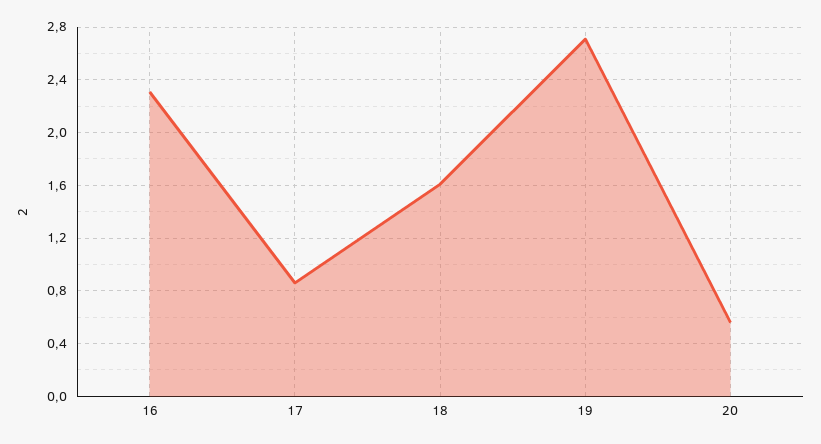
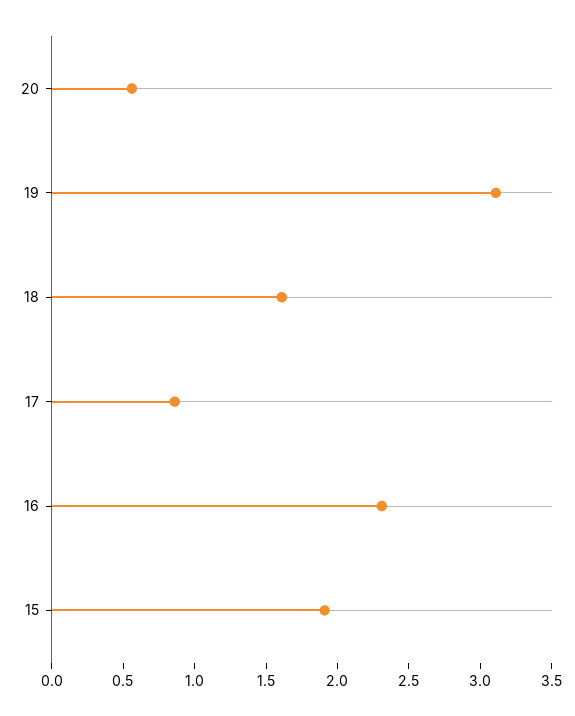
  {
    "16": 2.3,
    "17": 0.85,
    "18": 1.6,
-   "19": 2.7,
+   "19": 3.1,
-   "20": 0.55
+   "20": 0.55,
+   "15": 1.9
  }

